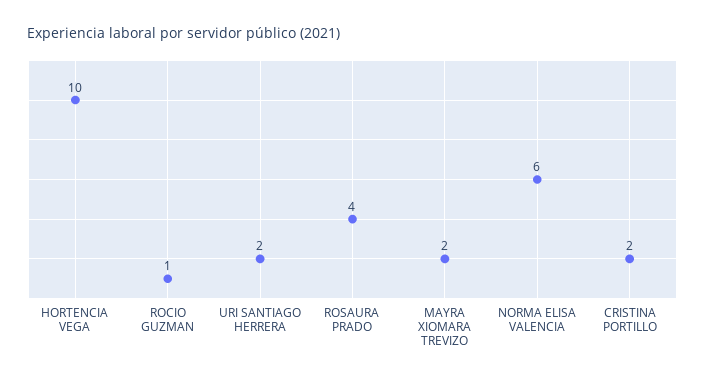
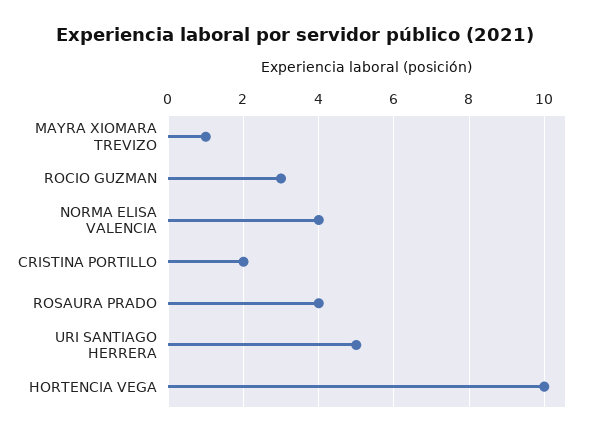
  {
    "HORTENCIA VEGA": 10,
-   "ROCIO GUZMAN": 1,
+   "ROCIO GUZMAN": 3,
-   "URI SANTIAGO HERRERA": 2,
+   "URI SANTIAGO HERRERA": 5,
    "ROSAURA PRADO": 4,
-   "MAYRA XIOMARA TREVIZO": 2,
+   "MAYRA XIOMARA TREVIZO": 1,
-   "NORMA ELISA VALENCIA": 6,
+   "NORMA ELISA VALENCIA": 4,
    "CRISTINA PORTILLO": 2
  }

